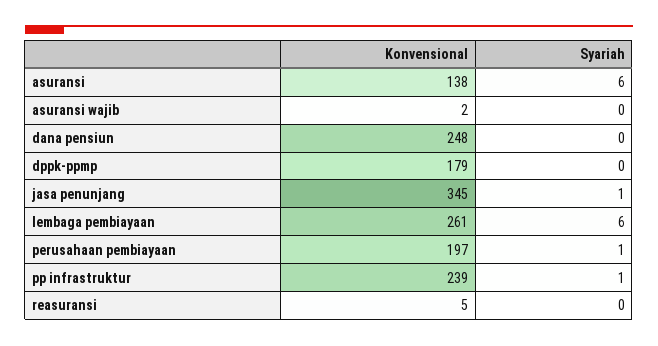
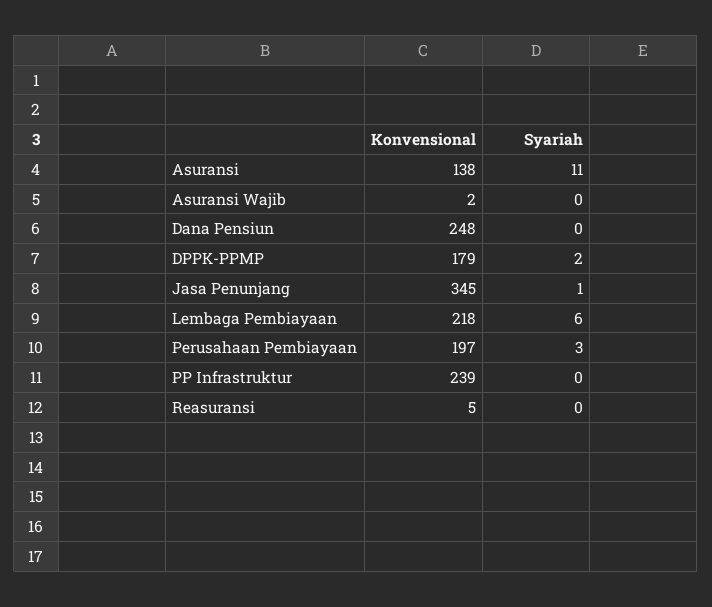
  {
    "Konvensional": {
      "asuransi": 138,
      "asuransi wajib": 2,
      "dana pensiun": 248,
      "dppk-ppmp": 179,
      "jasa penunjang": 345,
-     "lembaga pembiayaan": 261,
+     "lembaga pembiayaan": 218,
      "perusahaan pembiayaan": 197,
      "pp infrastruktur": 239,
      "reasuransi": 5
    },
    "Syariah": {
-     "asuransi": 6,
+     "asuransi": 11,
      "asuransi wajib": 0,
      "dana pensiun": 0,
-     "dppk-ppmp": 0,
+     "dppk-ppmp": 2,
      "jasa penunjang": 1,
      "lembaga pembiayaan": 6,
-     "perusahaan pembiayaan": 1,
+     "perusahaan pembiayaan": 3,
-     "pp infrastruktur": 1,
+     "pp infrastruktur": 0,
      "reasuransi": 0
    }
  }

